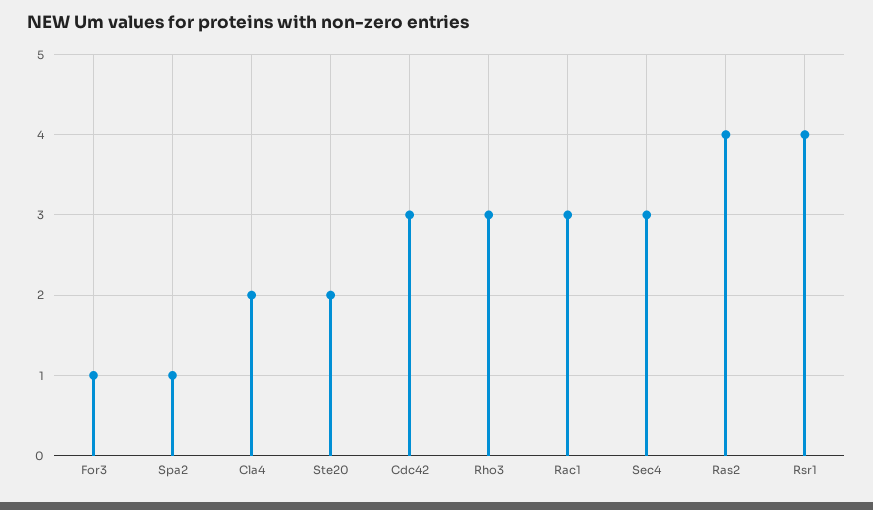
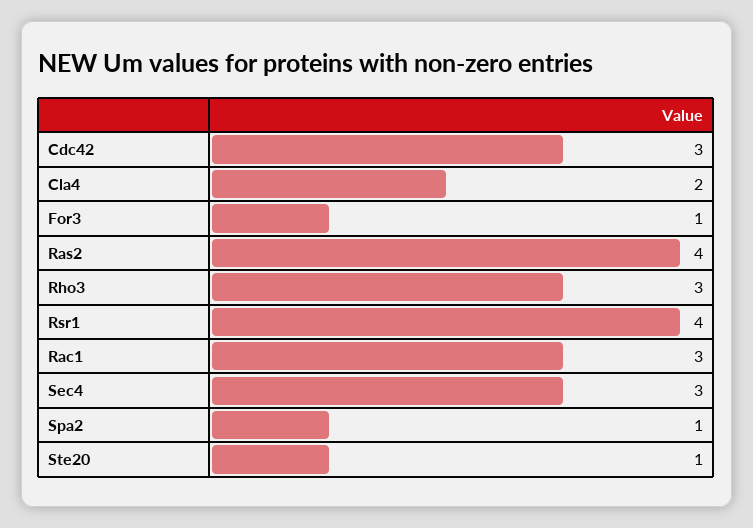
  {
    "For3": 1,
    "Spa2": 1,
    "Cla4": 2,
-   "Ste20": 2,
+   "Ste20": 1,
    "Cdc42": 3,
    "Rho3": 3,
    "Rac1": 3,
    "Sec4": 3,
    "Ras2": 4,
    "Rsr1": 4
  }

